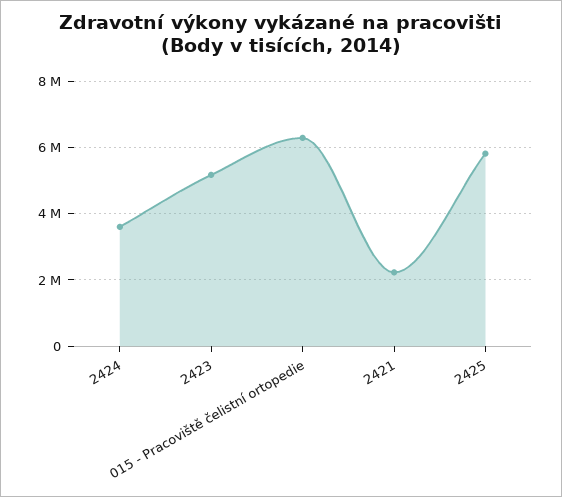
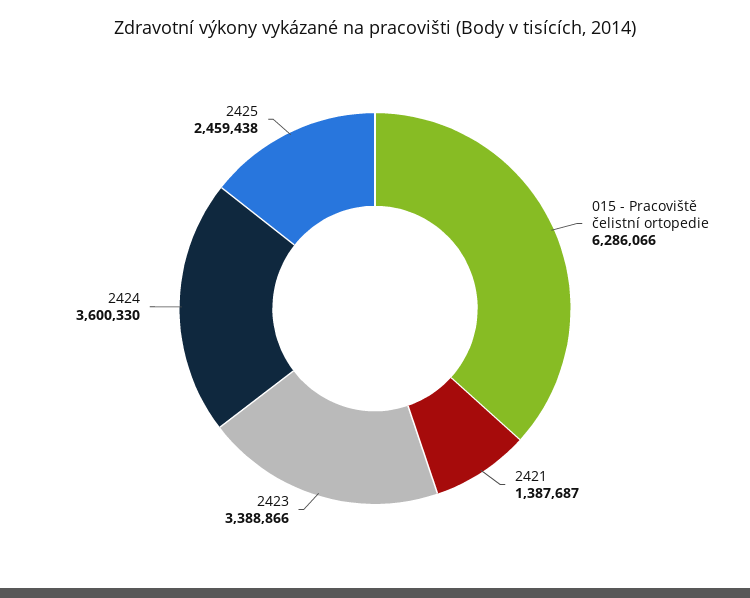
  {
    "2424": 3600330,
-   "2423": 5200000,
+   "2423": 3388866,
    "015 - Pracoviště čelistní ortopedie": 6286066,
-   "2421": 2200000,
+   "2421": 1387687,
-   "2425": 5800000
+   "2425": 2459438
  }

